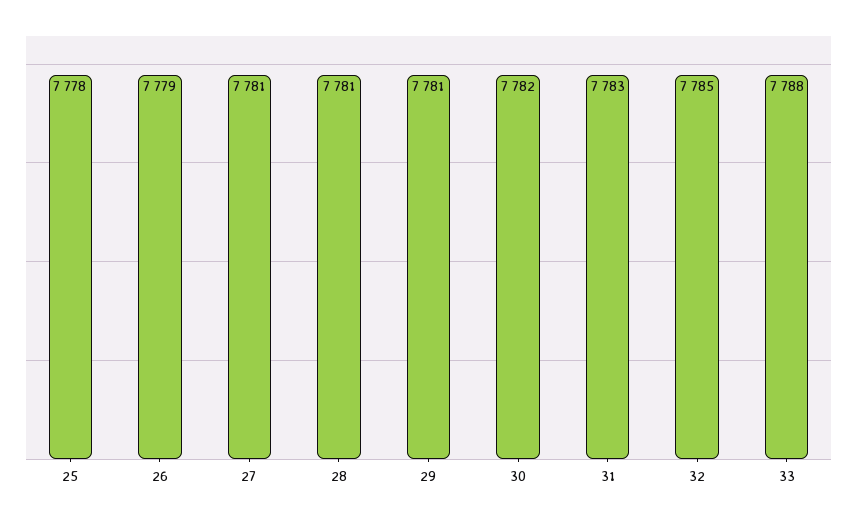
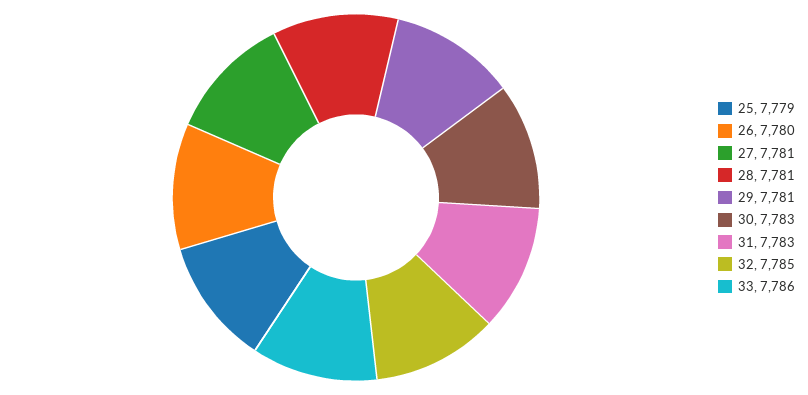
  {
-   "25": 7778,
+   "25": 7779,
-   "26": 7779,
+   "26": 7780,
    "27": 7781,
    "28": 7781,
    "29": 7781,
-   "30": 7782,
+   "30": 7783,
    "31": 7783,
    "32": 7785,
-   "33": 7788
+   "33": 7786
  }

